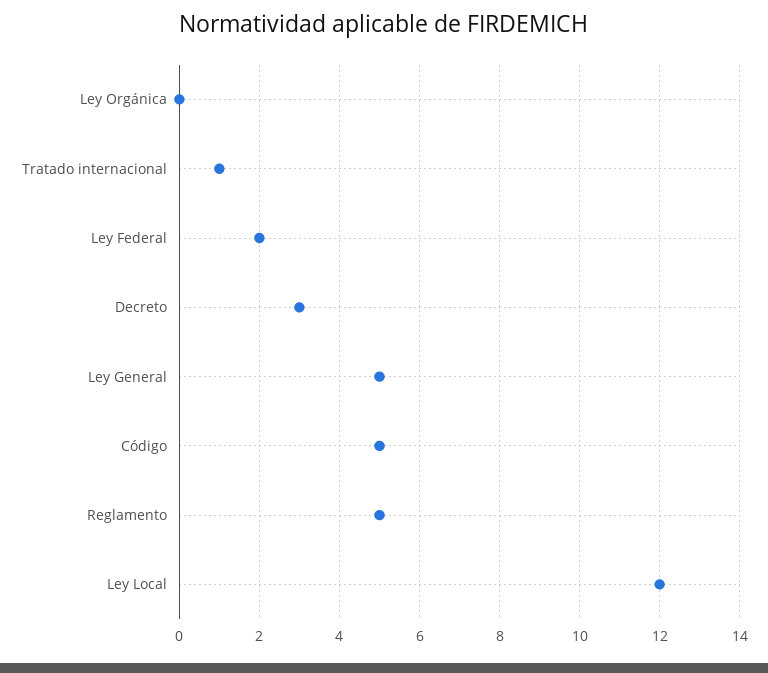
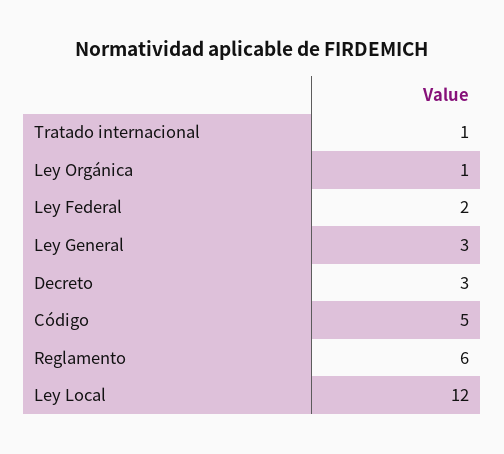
  {
-   "Ley Orgánica": 0,
+   "Ley Orgánica": 1,
    "Tratado internacional": 1,
    "Ley Federal": 2,
    "Decreto": 3,
-   "Ley General": 5,
+   "Ley General": 3,
    "Código": 5,
-   "Reglamento": 5,
+   "Reglamento": 6,
    "Ley Local": 12
  }

